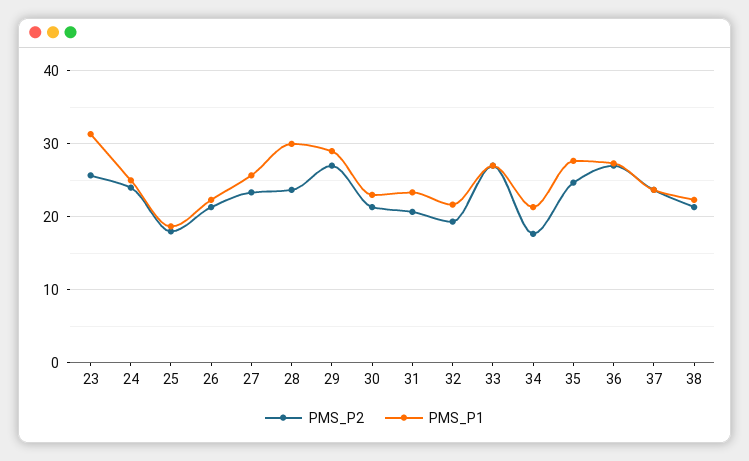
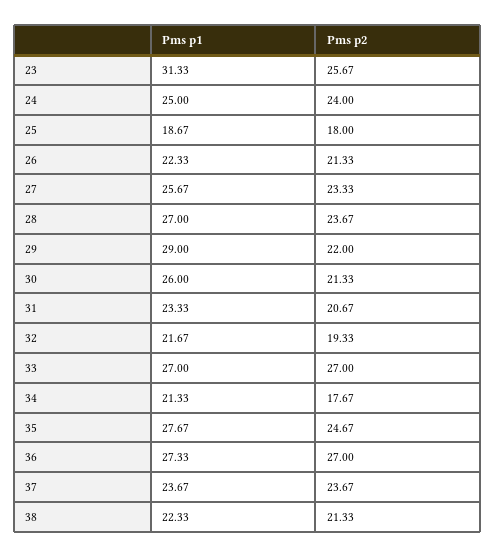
  {
    "PMS_P2": {
      "23": 25.67,
      "24": 24,
      "25": 18,
      "26": 21.33,
      "27": 23.33,
      "28": 23.67,
-     "29": 27,
+     "29": 22,
      "30": 21.33,
      "31": 20.67,
      "32": 19.33,
      "33": 27,
      "34": 17.67,
      "35": 24.67,
      "36": 27,
      "37": 23.67,
      "38": 21.33
    },
    "PMS_P1": {
      "23": 31.33,
      "24": 25,
      "25": 18.67,
      "26": 22.33,
      "27": 25.67,
-     "28": 30,
+     "28": 27,
      "29": 29,
-     "30": 23,
+     "30": 26,
      "31": 23.33,
      "32": 21.67,
      "33": 27,
      "34": 21.33,
      "35": 27.67,
      "36": 27.33,
      "37": 23.67,
      "38": 22.33
    }
  }

